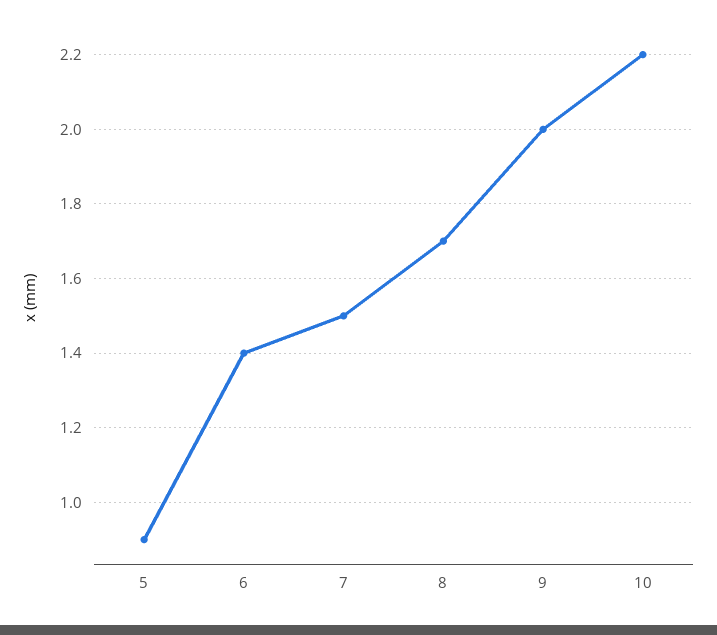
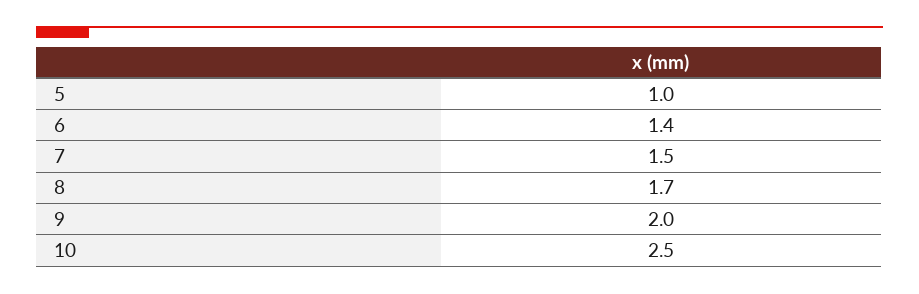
  {
-   "5": 0.9,
+   "5": 1,
    "6": 1.4,
    "7": 1.5,
    "8": 1.7,
    "9": 2,
-   "10": 2.2
+   "10": 2.5
  }

